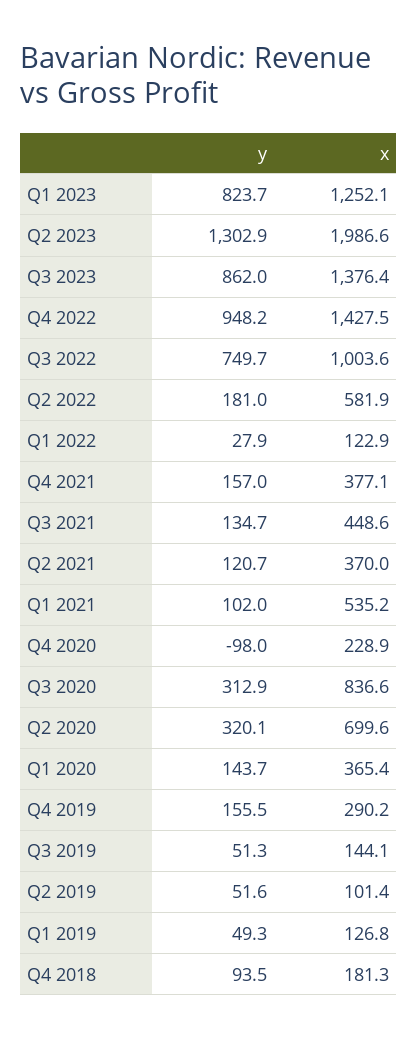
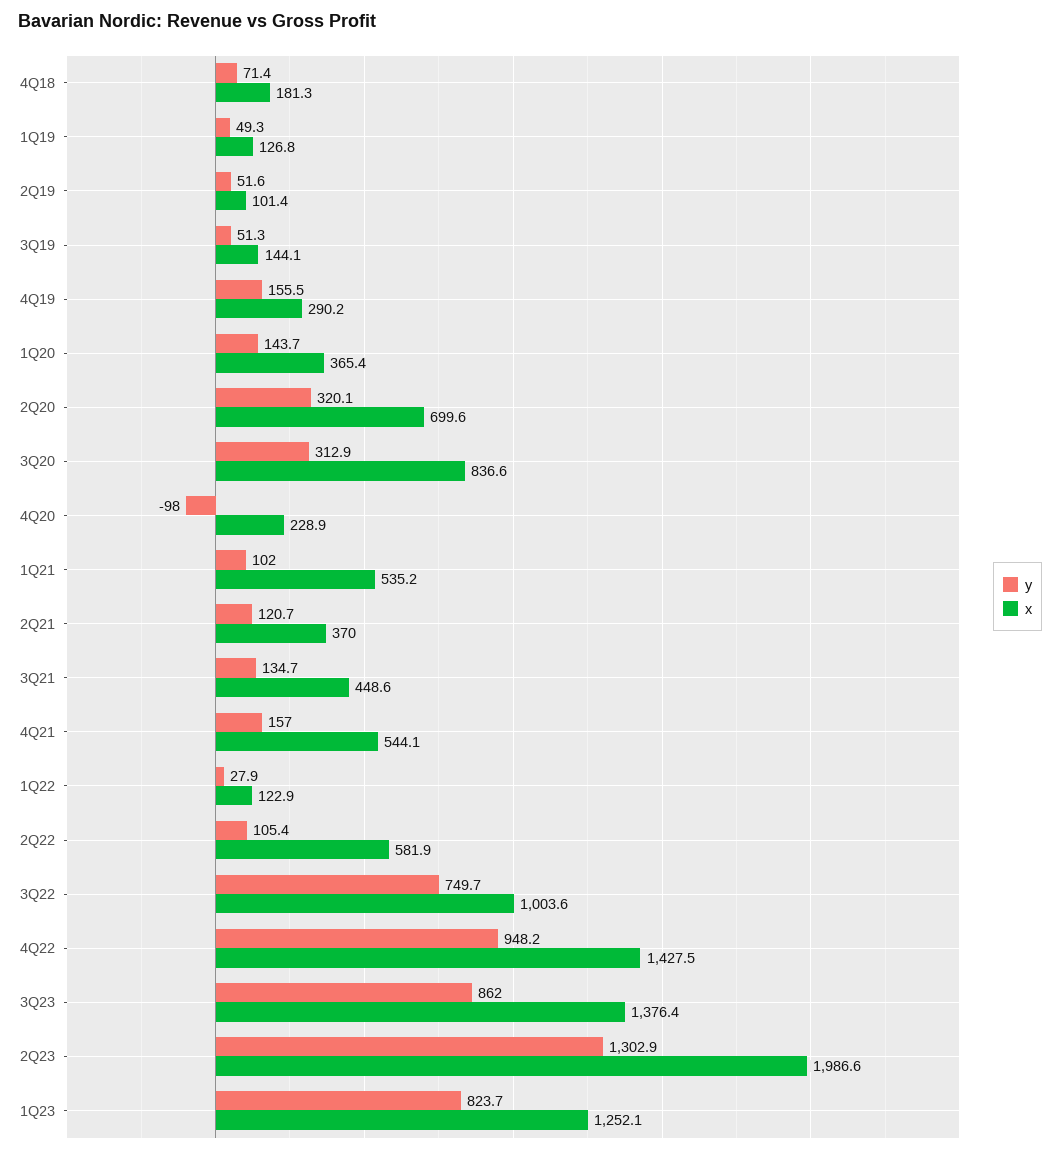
  {
    "y": {
      "Q1 2023": 823.7,
      "Q2 2023": 1302.9,
      "Q3 2023": 862,
      "Q4 2022": 948.2,
      "Q3 2022": 749.7,
-     "Q2 2022": 181,
+     "Q2 2022": 105.4,
      "Q1 2022": 27.9,
      "Q4 2021": 157,
      "Q3 2021": 134.7,
      "Q2 2021": 120.7,
      "Q1 2021": 102,
      "Q4 2020": -98,
      "Q3 2020": 312.9,
      "Q2 2020": 320.1,
      "Q1 2020": 143.7,
      "Q4 2019": 155.5,
      "Q3 2019": 51.3,
      "Q2 2019": 51.6,
      "Q1 2019": 49.3,
-     "Q4 2018": 93.5
+     "Q4 2018": 71.4
    },
    "x": {
      "Q1 2023": 1252.1,
      "Q2 2023": 1986.6,
      "Q3 2023": 1376.4,
      "Q4 2022": 1427.5,
      "Q3 2022": 1003.6,
      "Q2 2022": 581.9,
      "Q1 2022": 122.9,
-     "Q4 2021": 377.1,
+     "Q4 2021": 544.1,
      "Q3 2021": 448.6,
      "Q2 2021": 370,
      "Q1 2021": 535.2,
      "Q4 2020": 228.9,
      "Q3 2020": 836.6,
      "Q2 2020": 699.6,
      "Q1 2020": 365.4,
      "Q4 2019": 290.2,
      "Q3 2019": 144.1,
      "Q2 2019": 101.4,
      "Q1 2019": 126.8,
      "Q4 2018": 181.3
    }
  }

